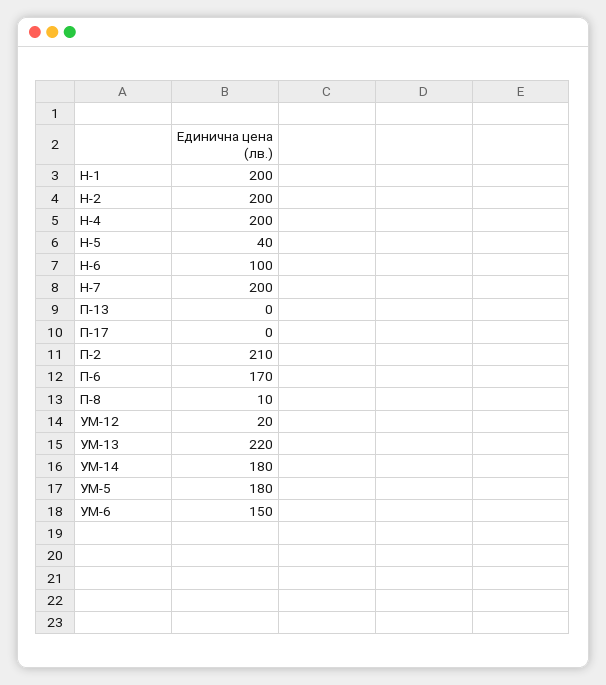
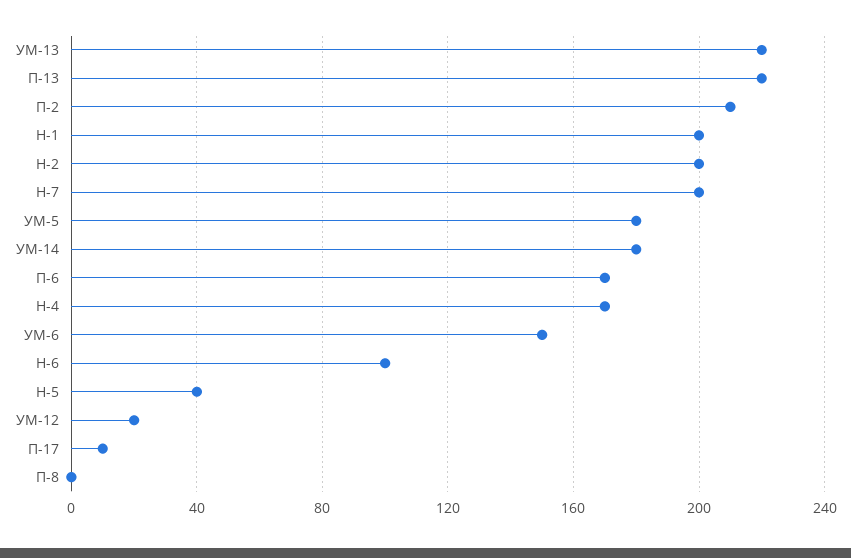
  {
    "Н-1": 200,
    "Н-2": 200,
-   "Н-4": 200,
+   "Н-4": 170,
    "Н-5": 40,
    "Н-6": 100,
    "Н-7": 200,
-   "П-13": 0,
+   "П-13": 220,
-   "П-17": 0,
+   "П-17": 10,
    "П-2": 210,
    "П-6": 170,
-   "П-8": 10,
+   "П-8": 0,
    "УМ-12": 20,
    "УМ-13": 220,
    "УМ-14": 180,
    "УМ-5": 180,
    "УМ-6": 150
  }

